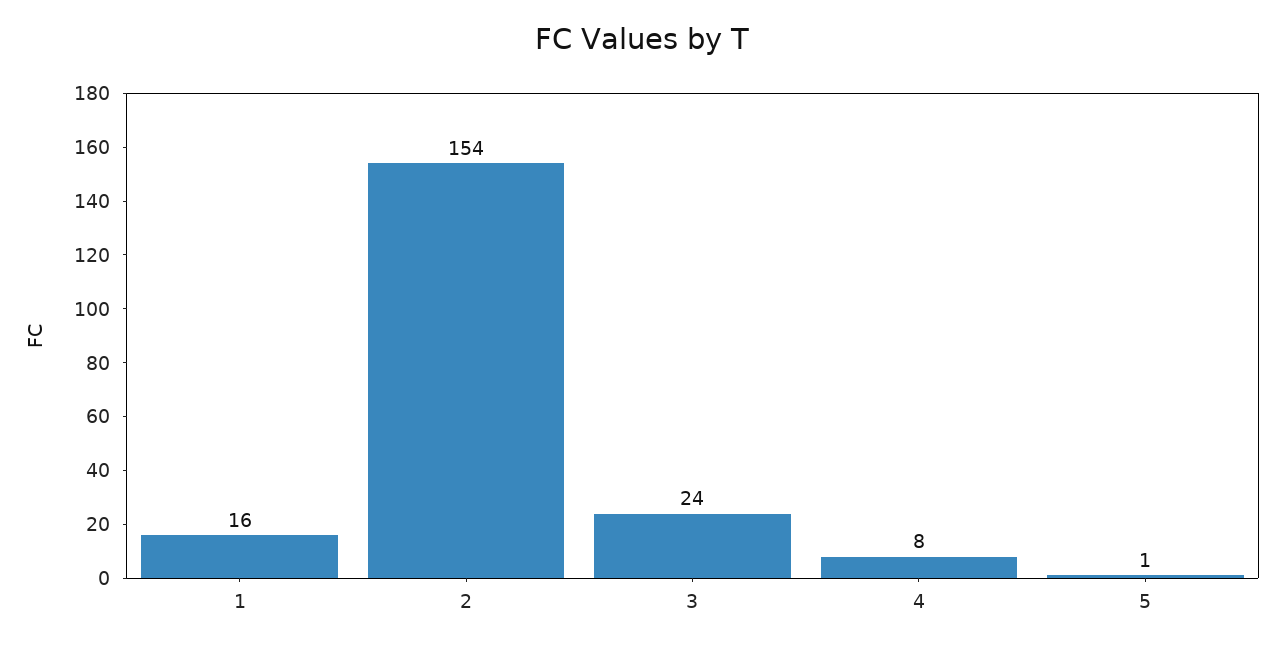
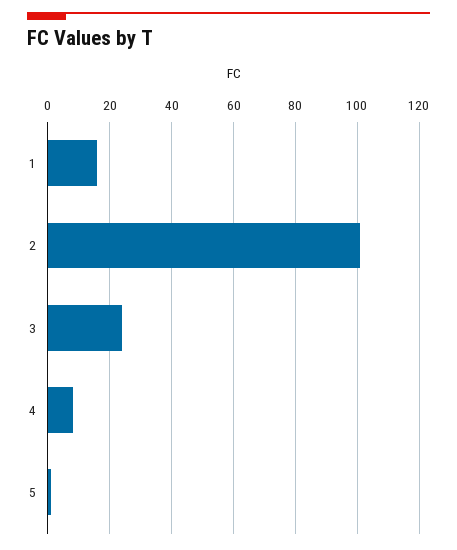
  {
    "1": 16,
-   "2": 154,
+   "2": 100,
    "3": 24,
    "4": 8,
    "5": 1
  }

